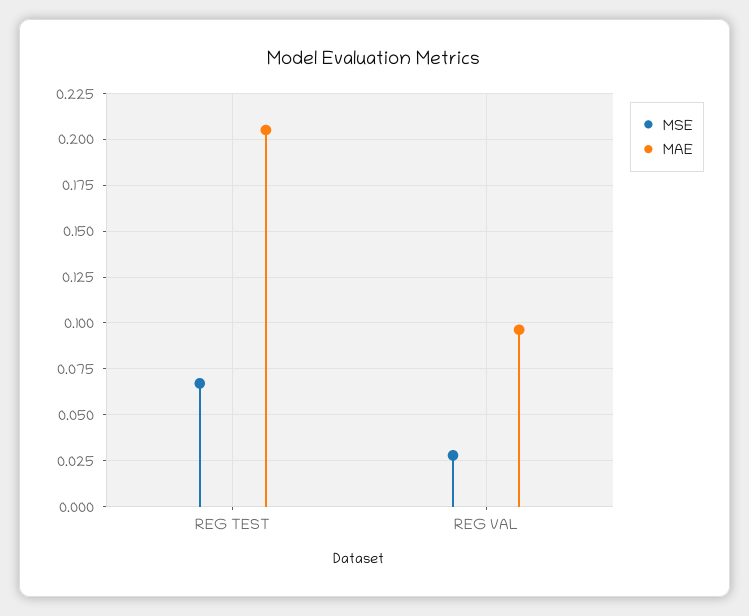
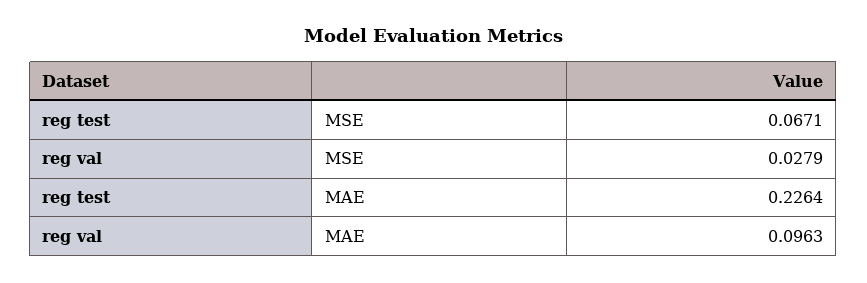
  {
    "MSE": {
      "REG TEST": 0.0671,
      "REG VAL": 0.0279
    },
    "MAE": {
-     "REG TEST": 0.205,
+     "REG TEST": 0.2264,
      "REG VAL": 0.0963
    }
  }

